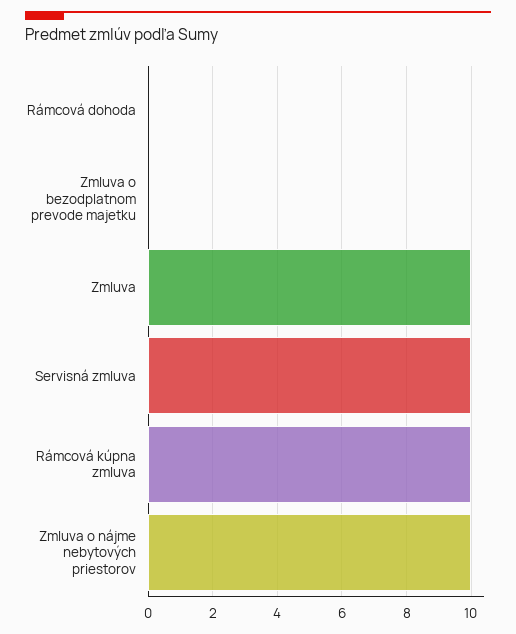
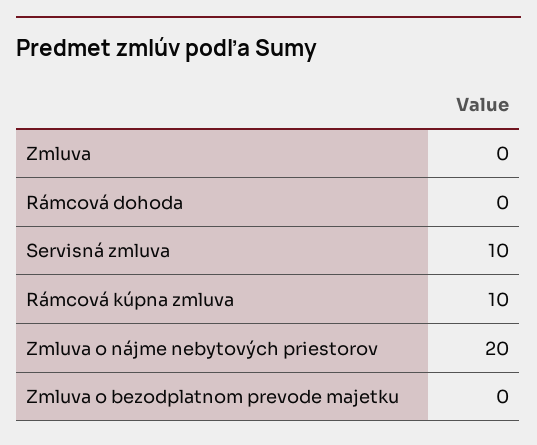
  {
    "Rámcová dohoda": 0,
    "Zmluva o bezodplatnom prevode majetku": 0,
-   "Zmluva": 10,
+   "Zmluva": 0,
    "Servisná zmluva": 10,
    "Rámcová kúpna zmluva": 10,
-   "Zmluva o nájme nebytových priestorov": 10
+   "Zmluva o nájme nebytových priestorov": 20
  }

